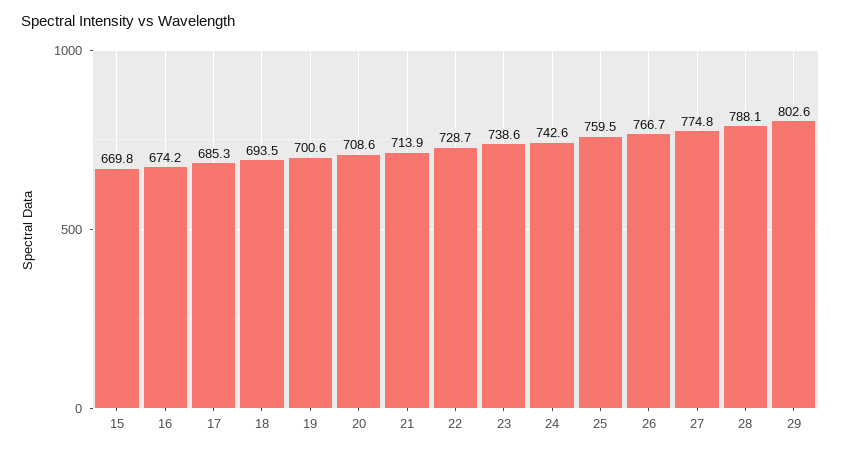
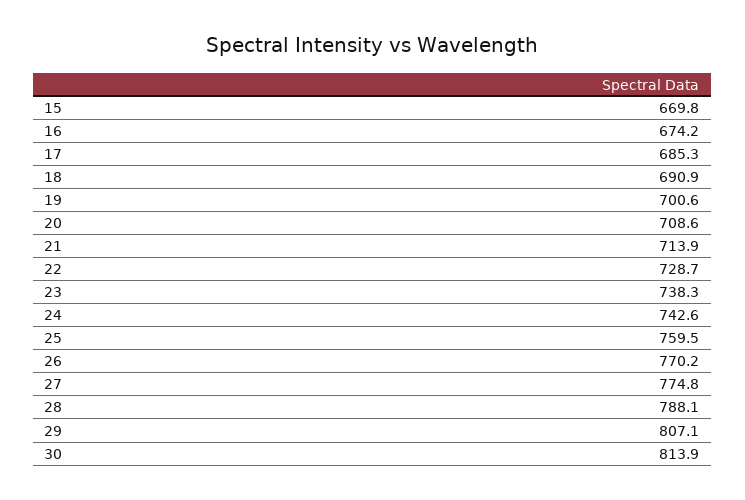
  {
    "15": 669.8,
    "16": 674.2,
    "17": 685.3,
-   "18": 693.5,
+   "18": 690.9,
    "19": 700.6,
    "20": 708.6,
    "21": 713.9,
    "22": 728.7,
-   "23": 738.6,
+   "23": 738.3,
    "24": 742.6,
    "25": 759.5,
-   "26": 766.7,
+   "26": 770.2,
    "27": 774.8,
    "28": 788.1,
-   "29": 802.6
+   "29": 807.1,
+   "30": 813.9
  }

